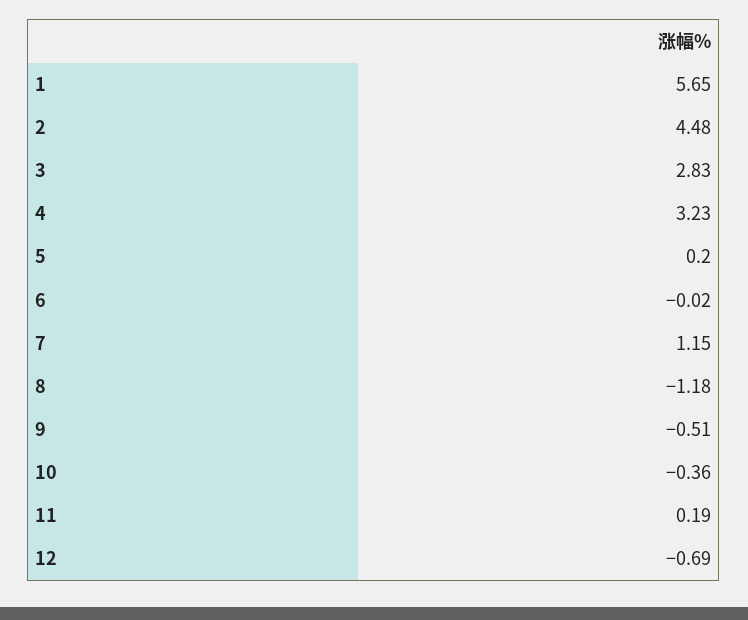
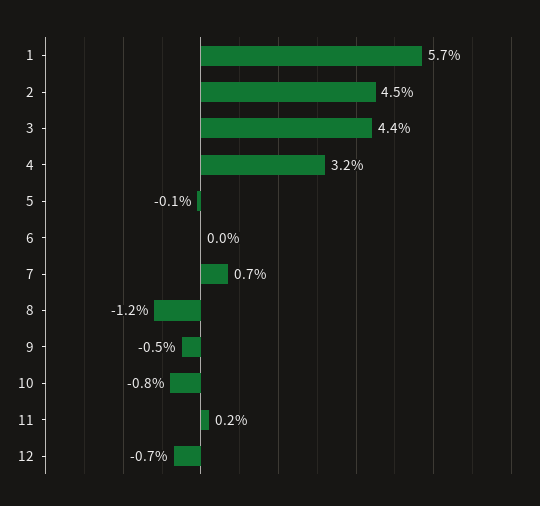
  {
    "1": 5.65,
    "2": 4.48,
-   "3": 2.83,
+   "3": 4.4,
    "4": 3.23,
-   "5": 0.2,
+   "5": -0.1,
    "6": -0.02,
-   "7": 1.15,
+   "7": 0.7,
    "8": -1.18,
    "9": -0.51,
-   "10": -0.36,
+   "10": -0.8,
    "11": 0.19,
    "12": -0.69
  }

